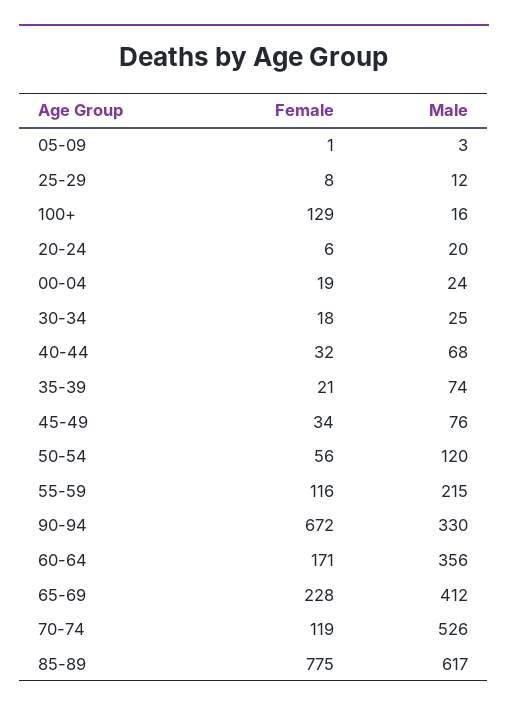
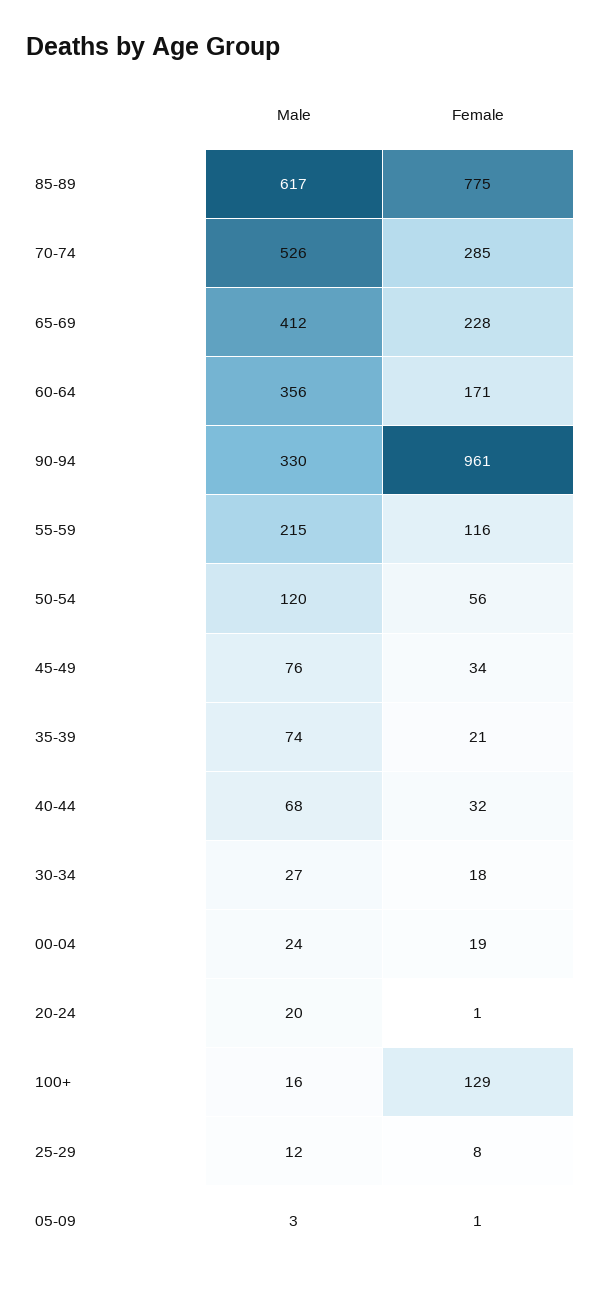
  {
    "Female": {
      "05-09": 1,
      "25-29": 8,
      "100+": 129,
-     "20-24": 6,
+     "20-24": 1,
      "00-04": 19,
      "30-34": 18,
      "40-44": 32,
      "35-39": 21,
      "45-49": 34,
      "50-54": 56,
      "55-59": 116,
-     "90-94": 672,
+     "90-94": 961,
      "60-64": 171,
      "65-69": 228,
-     "70-74": 119,
+     "70-74": 285,
      "85-89": 775
    },
    "Male": {
      "05-09": 3,
      "25-29": 12,
      "100+": 16,
      "20-24": 20,
      "00-04": 24,
-     "30-34": 25,
+     "30-34": 27,
      "40-44": 68,
      "35-39": 74,
      "45-49": 76,
      "50-54": 120,
      "55-59": 215,
      "90-94": 330,
      "60-64": 356,
      "65-69": 412,
      "70-74": 526,
      "85-89": 617
    }
  }

